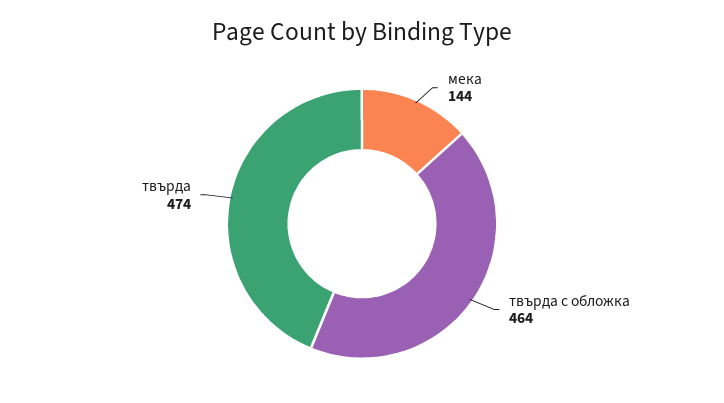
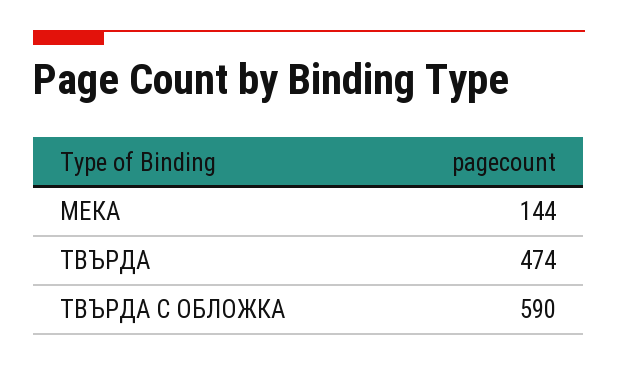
  {
    "мека": 144,
-   "твърда с обложка": 464,
+   "твърда с обложка": 590,
    "твърда": 474
  }

